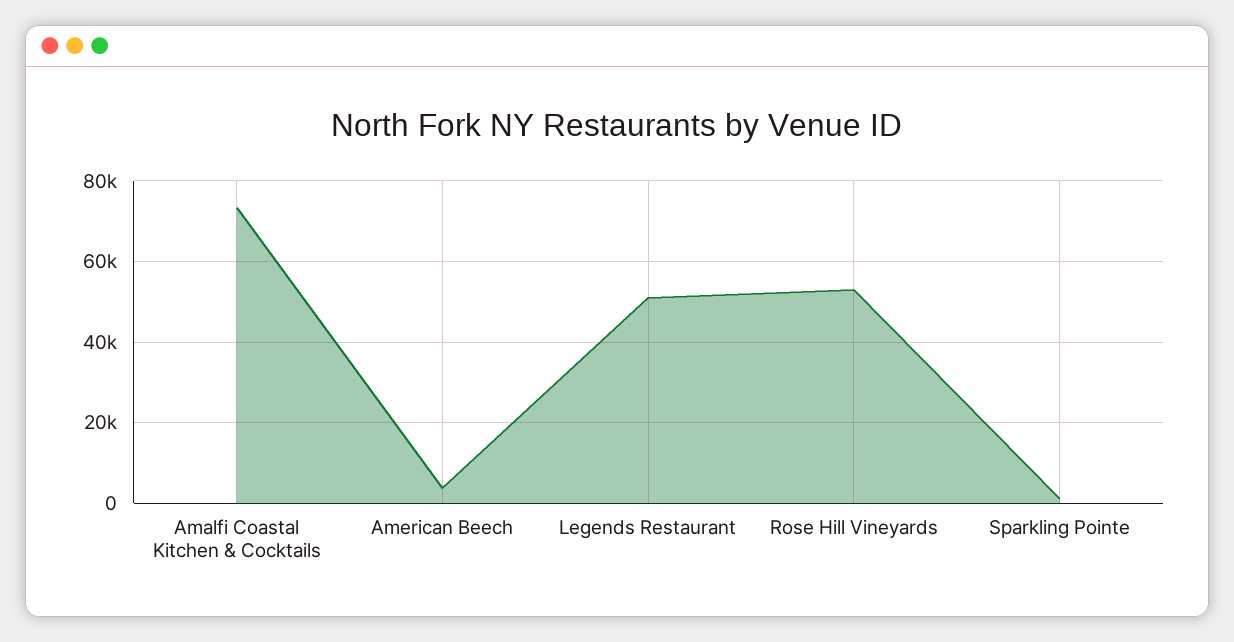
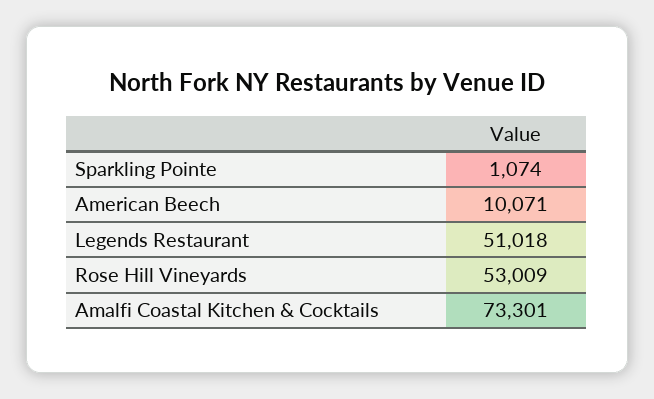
  {
    "Amalfi Coastal Kitchen & Cocktails": 73301,
-   "American Beech": 4000,
+   "American Beech": 10071,
    "Legends Restaurant": 51018,
    "Rose Hill Vineyards": 53009,
    "Sparkling Pointe": 1074
  }

